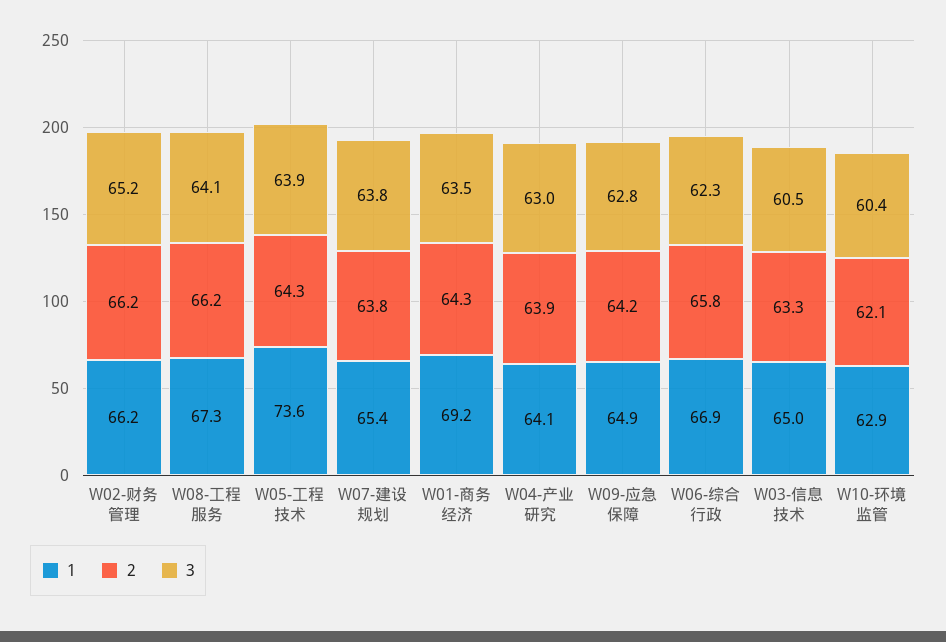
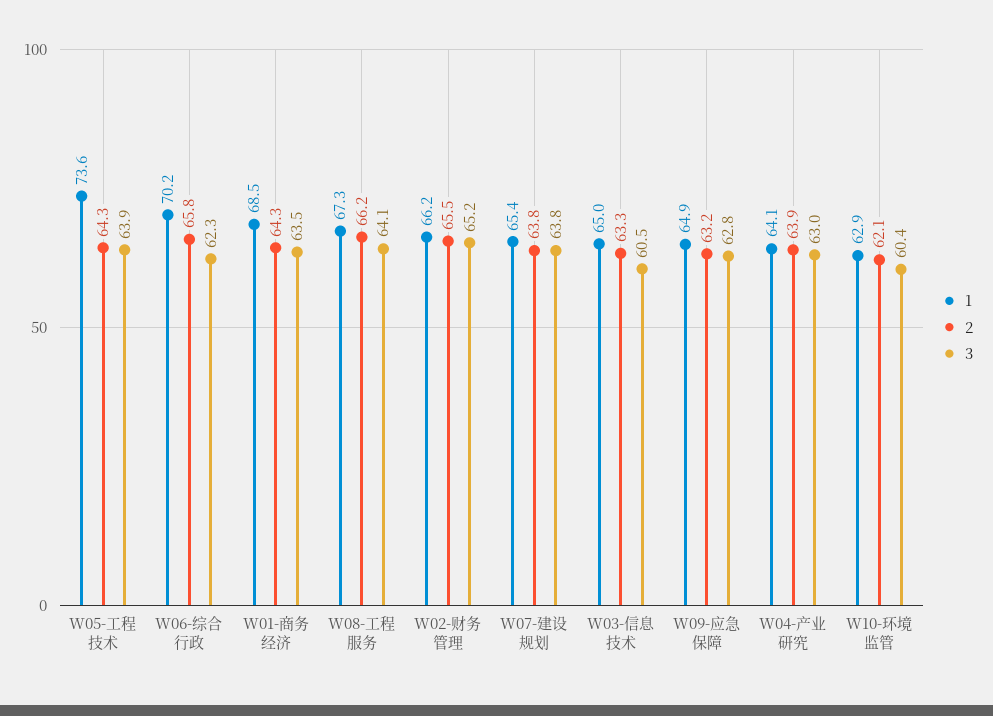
  {
    "1": {
      "W02-财务管理": 66.2,
      "W08-工程服务": 67.3,
      "W05-工程技术": 73.6,
      "W07-建设规划": 65.4,
-     "W01-商务经济": 69.2,
+     "W01-商务经济": 68.5,
      "W04-产业研究": 64.1,
      "W09-应急保障": 64.9,
-     "W06-综合行政": 66.9,
+     "W06-综合行政": 70.2,
      "W03-信息技术": 65,
      "W10-环境监管": 62.9
    },
    "2": {
-     "W02-财务管理": 66.2,
+     "W02-财务管理": 65.5,
      "W08-工程服务": 66.2,
      "W05-工程技术": 64.3,
      "W07-建设规划": 63.8,
      "W01-商务经济": 64.3,
      "W04-产业研究": 63.9,
-     "W09-应急保障": 64.2,
+     "W09-应急保障": 63.2,
      "W06-综合行政": 65.8,
      "W03-信息技术": 63.3,
      "W10-环境监管": 62.1
    },
    "3": {
      "W02-财务管理": 65.2,
      "W08-工程服务": 64.1,
      "W05-工程技术": 63.9,
      "W07-建设规划": 63.8,
      "W01-商务经济": 63.5,
      "W04-产业研究": 63,
      "W09-应急保障": 62.8,
      "W06-综合行政": 62.3,
      "W03-信息技术": 60.5,
      "W10-环境监管": 60.4
    }
  }

